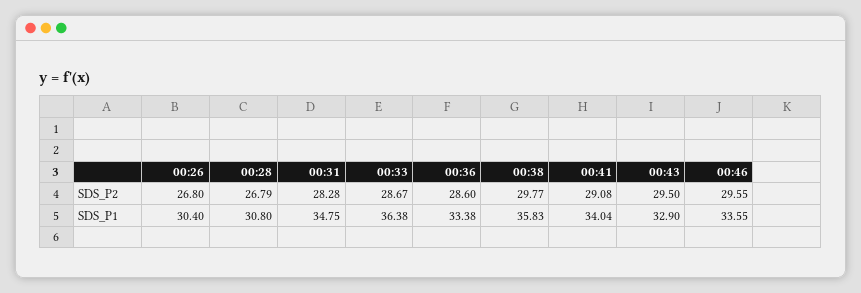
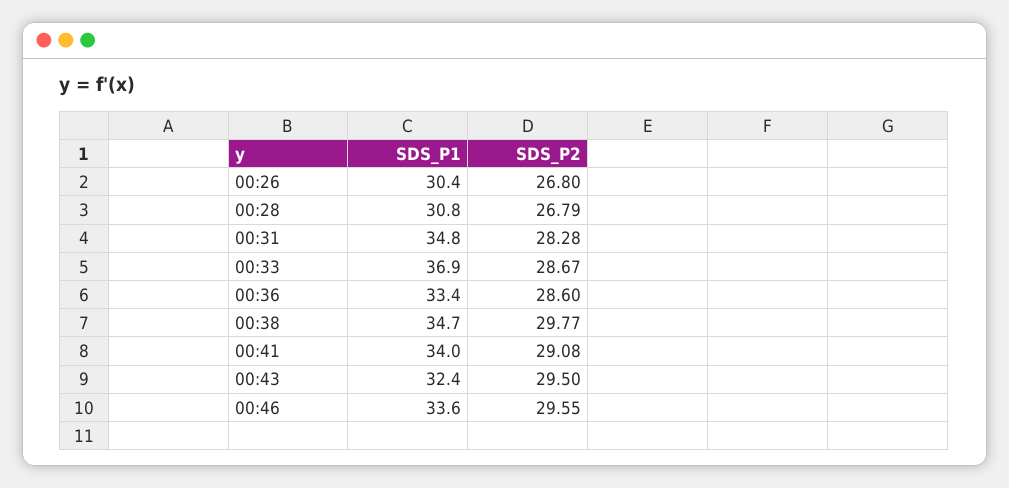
  {
    "00:26": {
      "SDS_P2": 26.8,
      "SDS_P1": 30.4
    },
    "00:28": {
      "SDS_P2": 26.79,
      "SDS_P1": 30.8
    },
    "00:31": {
      "SDS_P2": 28.28,
      "SDS_P1": 34.75
    },
    "00:33": {
      "SDS_P2": 28.67,
-     "SDS_P1": 36.38
+     "SDS_P1": 36.9
    },
    "00:36": {
      "SDS_P2": 28.6,
      "SDS_P1": 33.38
    },
    "00:38": {
      "SDS_P2": 29.77,
-     "SDS_P1": 35.83
+     "SDS_P1": 34.7
    },
    "00:41": {
      "SDS_P2": 29.08,
      "SDS_P1": 34.04
    },
    "00:43": {
      "SDS_P2": 29.5,
-     "SDS_P1": 32.9
+     "SDS_P1": 32.4
    },
    "00:46": {
      "SDS_P2": 29.55,
      "SDS_P1": 33.55
    }
  }

